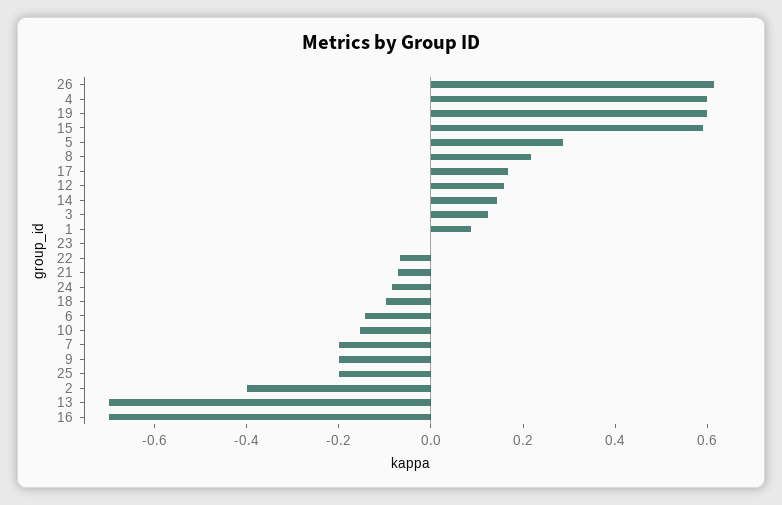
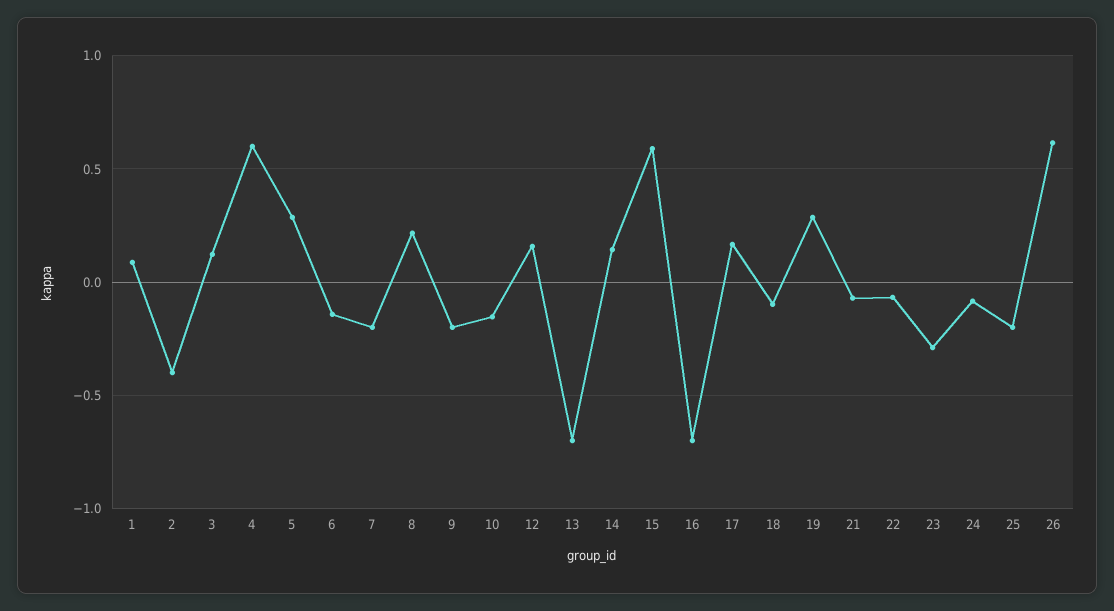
  {
    "26": 0.6,
    "4": 0.6,
-   "19": 0.6,
+   "19": 0.3,
    "15": 0.6,
    "5": 0.3,
    "8": 0.2,
    "17": 0.15,
    "12": 0.15,
    "14": 0.15,
    "3": 0.1,
    "1": 0.1,
-   "23": 0,
+   "23": -0.3,
    "22": -0.05,
    "21": -0.05,
    "24": -0.1,
    "18": -0.1,
    "6": -0.15,
    "10": -0.15,
    "7": -0.2,
    "9": -0.2,
    "25": -0.2,
    "2": -0.4,
    "13": -0.7,
    "16": -0.7
  }

